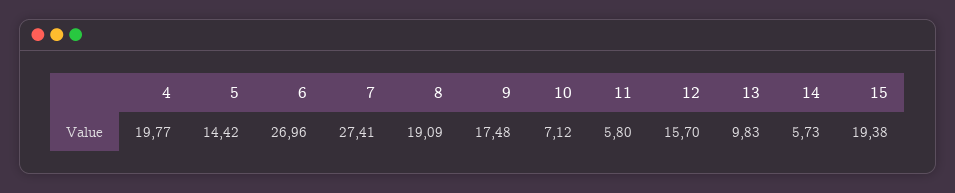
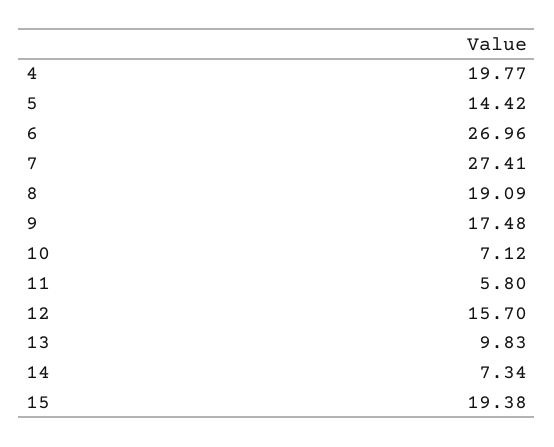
  {
    "4": 19.77,
    "5": 14.42,
    "6": 26.96,
    "7": 27.41,
    "8": 19.09,
    "9": 17.48,
    "10": 7.12,
    "11": 5.8,
    "12": 15.7,
    "13": 9.83,
-   "14": 5.73,
+   "14": 7.34,
    "15": 19.38
  }

